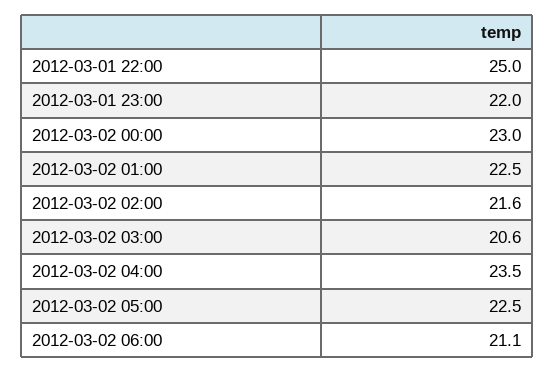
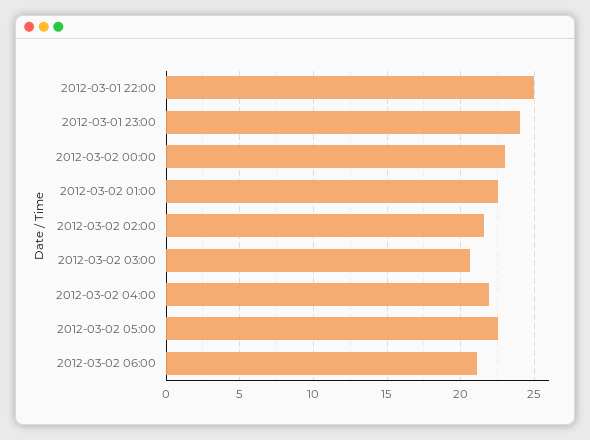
  {
    "2012-03-01 22:00": 25,
-   "2012-03-01 23:00": 22,
+   "2012-03-01 23:00": 24,
    "2012-03-02 00:00": 23,
    "2012-03-02 01:00": 22.5,
    "2012-03-02 02:00": 21.6,
    "2012-03-02 03:00": 20.6,
-   "2012-03-02 04:00": 23.5,
+   "2012-03-02 04:00": 22,
    "2012-03-02 05:00": 22.5,
    "2012-03-02 06:00": 21.1
  }

